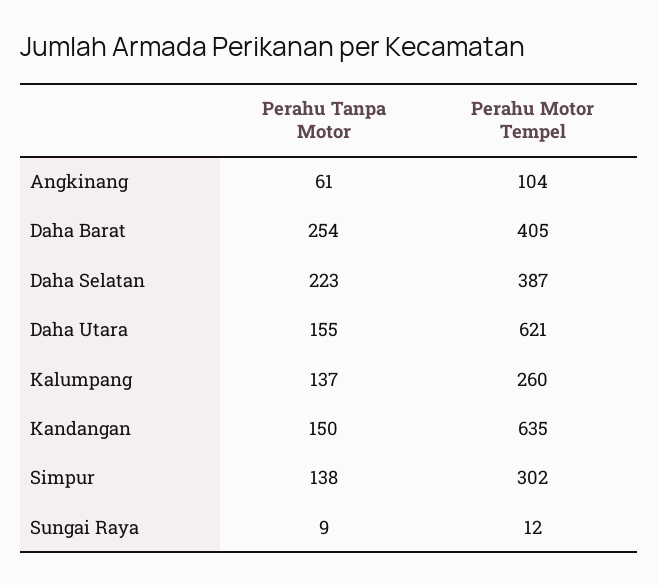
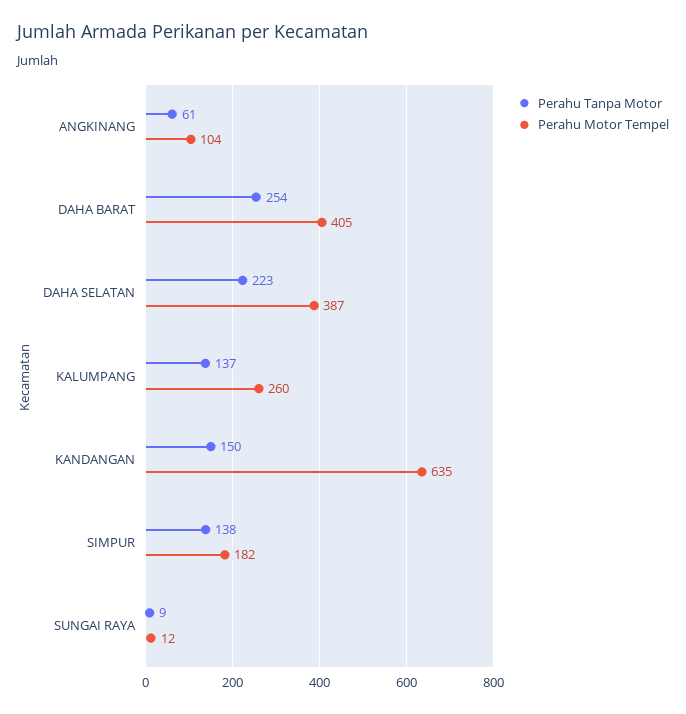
  {
    "Perahu Tanpa Motor": {
      "Angkinang": 61,
      "Daha Barat": 254,
      "Daha Selatan": 223,
-     "Daha Utara": 155,
      "Kalumpang": 137,
      "Kandangan": 150,
      "Simpur": 138,
      "Sungai Raya": 9
    },
    "Perahu Motor Tempel": {
      "Angkinang": 104,
      "Daha Barat": 405,
      "Daha Selatan": 387,
-     "Daha Utara": 621,
      "Kalumpang": 260,
      "Kandangan": 635,
-     "Simpur": 302,
+     "Simpur": 182,
      "Sungai Raya": 12
    }
  }

